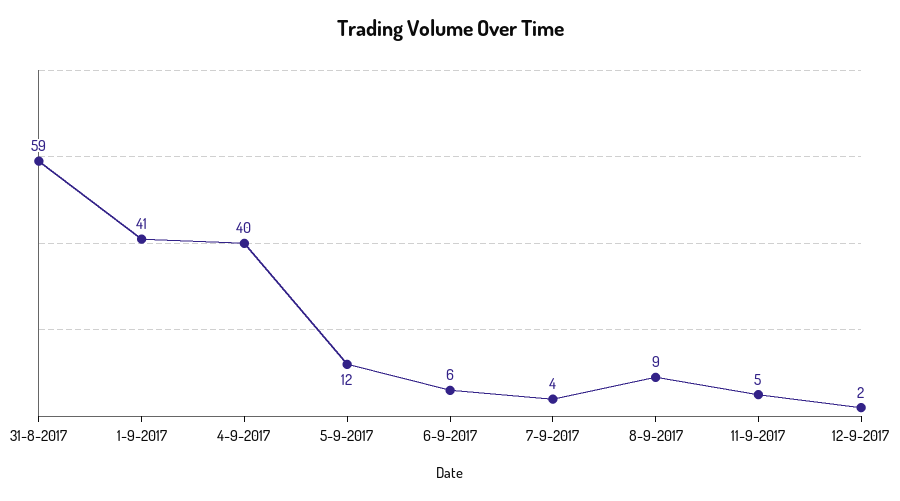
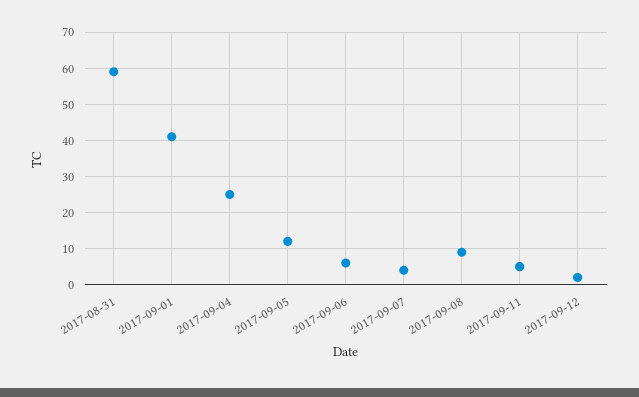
  {
    "31-8-2017": 59,
    "1-9-2017": 41,
-   "4-9-2017": 40,
+   "4-9-2017": 25,
    "5-9-2017": 12,
    "6-9-2017": 6,
    "7-9-2017": 4,
    "8-9-2017": 9,
    "11-9-2017": 5,
    "12-9-2017": 2
  }

